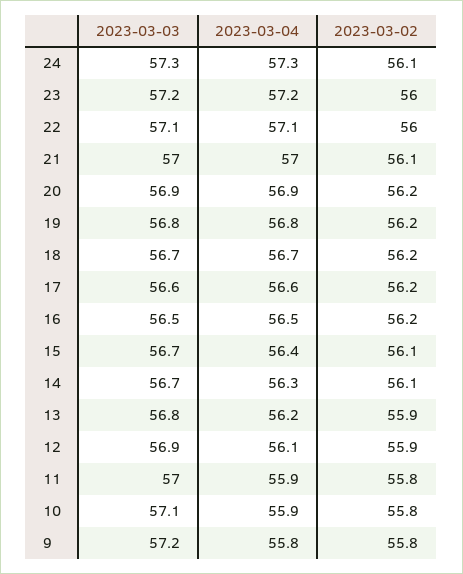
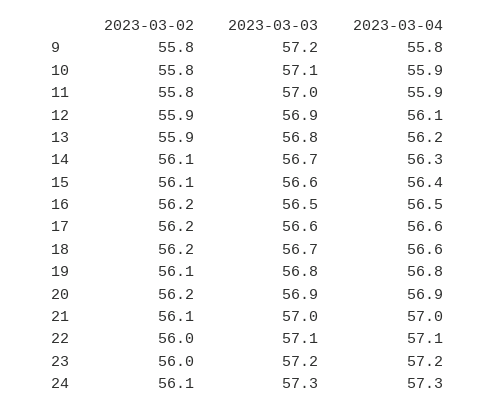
  {
    "2023-03-03": {
      "24": 57.3,
      "23": 57.2,
      "22": 57.1,
      "21": 57,
      "20": 56.9,
      "19": 56.8,
      "18": 56.7,
      "17": 56.6,
      "16": 56.5,
-     "15": 56.7,
+     "15": 56.6,
      "14": 56.7,
      "13": 56.8,
      "12": 56.9,
      "11": 57,
      "10": 57.1,
      "9": 57.2
    },
    "2023-03-04": {
      "24": 57.3,
      "23": 57.2,
      "22": 57.1,
      "21": 57,
      "20": 56.9,
      "19": 56.8,
-     "18": 56.7,
+     "18": 56.6,
      "17": 56.6,
      "16": 56.5,
      "15": 56.4,
      "14": 56.3,
      "13": 56.2,
      "12": 56.1,
      "11": 55.9,
      "10": 55.9,
      "9": 55.8
    },
    "2023-03-02": {
      "24": 56.1,
      "23": 56,
      "22": 56,
      "21": 56.1,
      "20": 56.2,
-     "19": 56.2,
+     "19": 56.1,
      "18": 56.2,
      "17": 56.2,
      "16": 56.2,
      "15": 56.1,
      "14": 56.1,
      "13": 55.9,
      "12": 55.9,
      "11": 55.8,
      "10": 55.8,
      "9": 55.8
    }
  }

